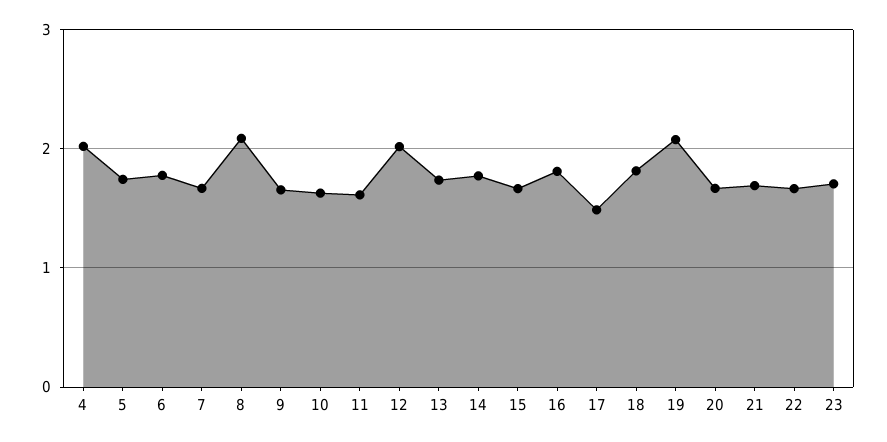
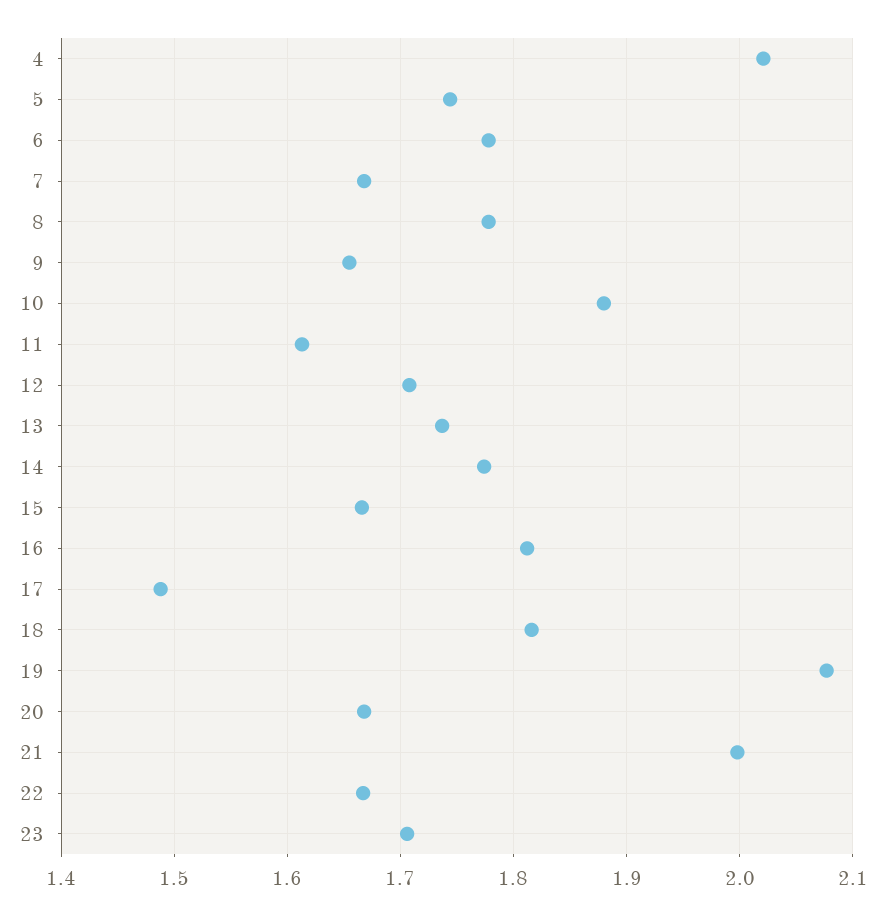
  {
    "4": 2.02,
    "5": 1.74,
    "6": 1.78,
    "7": 1.67,
-   "8": 2.1,
+   "8": 1.78,
    "9": 1.66,
-   "10": 1.6,
+   "10": 1.88,
    "11": 1.61,
-   "12": 2,
+   "12": 1.71,
    "13": 1.74,
    "14": 1.77,
    "15": 1.67,
    "16": 1.81,
    "17": 1.49,
    "18": 1.82,
    "19": 2.08,
    "20": 1.67,
-   "21": 1.7,
+   "21": 2,
    "22": 1.67,
    "23": 1.71
  }

